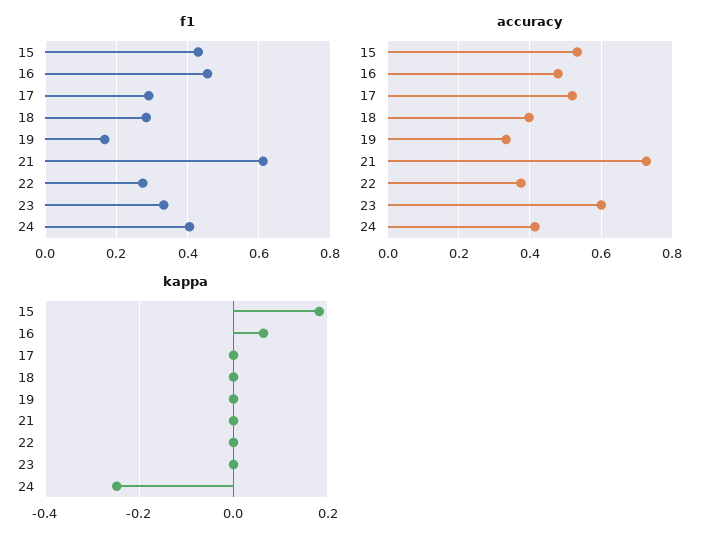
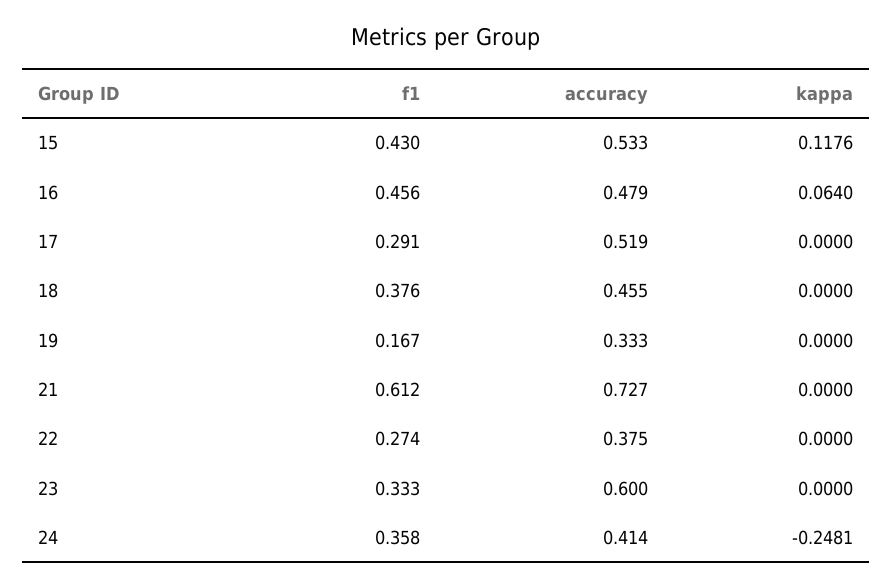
  {
    "f1": {
      "15": 0.43,
      "16": 0.456,
      "17": 0.291,
-     "18": 0.28,
+     "18": 0.376,
      "19": 0.167,
      "21": 0.612,
      "22": 0.274,
      "23": 0.333,
-     "24": 0.4
+     "24": 0.358
    },
    "accuracy": {
      "15": 0.533,
      "16": 0.479,
      "17": 0.519,
-     "18": 0.4,
+     "18": 0.455,
      "19": 0.333,
      "21": 0.727,
      "22": 0.375,
      "23": 0.6,
      "24": 0.414
    },
    "kappa": {
-     "15": 0.18,
+     "15": 0.1176,
      "16": 0.064,
      "17": 0,
      "18": 0,
      "19": 0,
      "21": 0,
      "22": 0,
      "23": 0,
      "24": -0.2481
    }
  }

